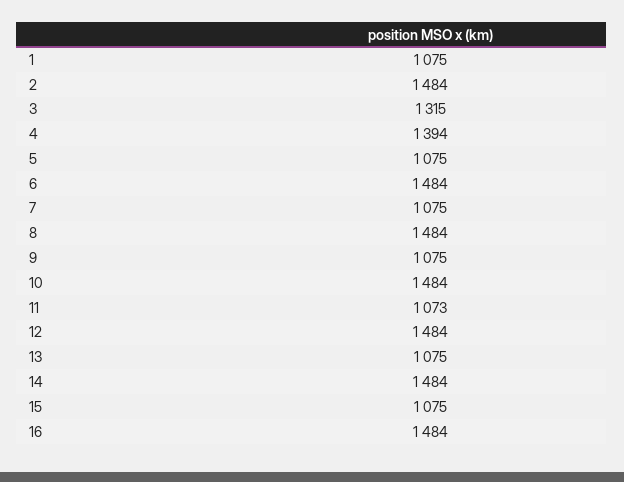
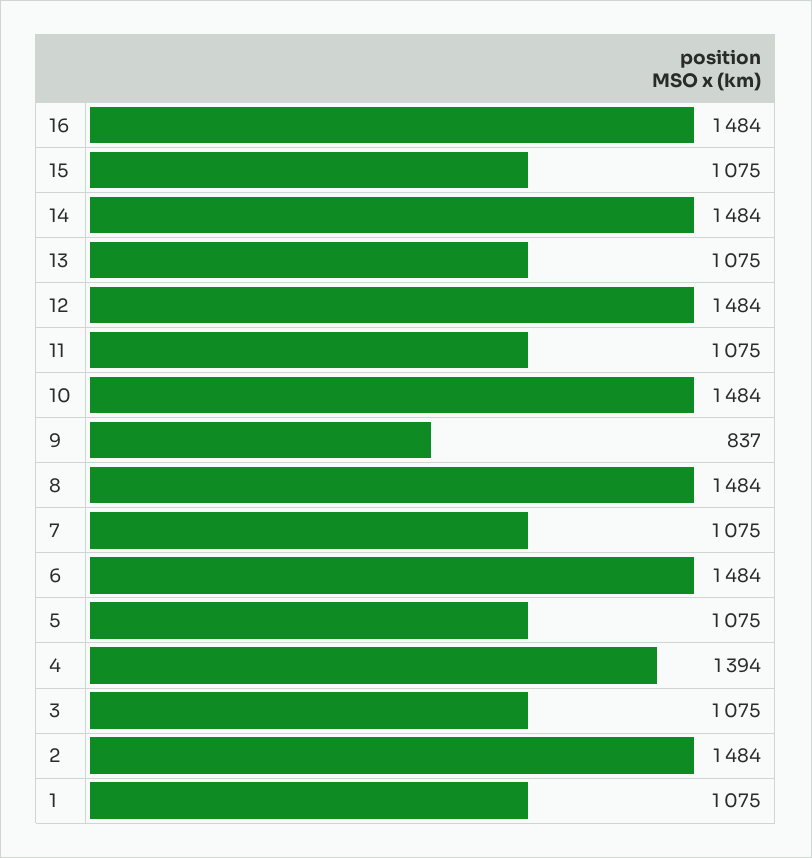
  {
    "1": 1075,
    "2": 1484,
-   "3": 1315,
+   "3": 1075,
    "4": 1394,
    "5": 1075,
    "6": 1484,
    "7": 1075,
    "8": 1484,
-   "9": 1075,
+   "9": 837,
    "10": 1484,
-   "11": 1073,
+   "11": 1075,
    "12": 1484,
    "13": 1075,
    "14": 1484,
    "15": 1075,
    "16": 1484
  }

